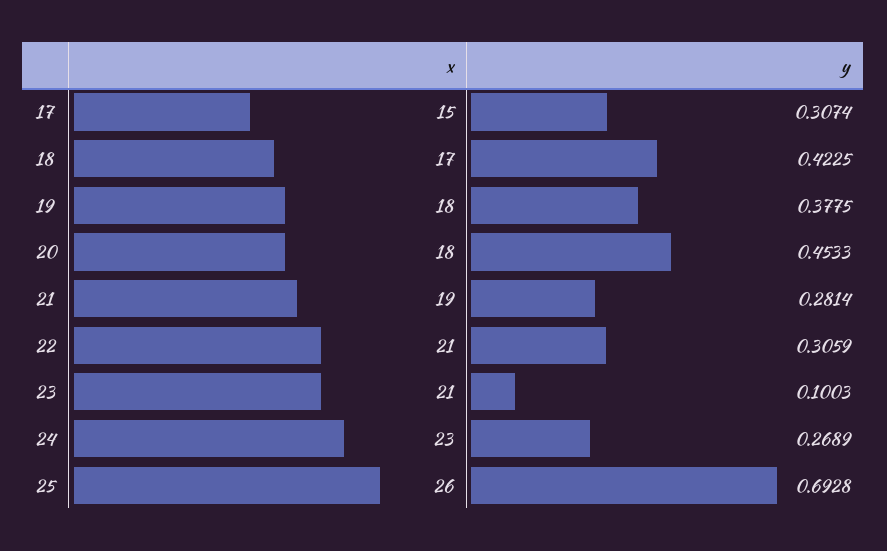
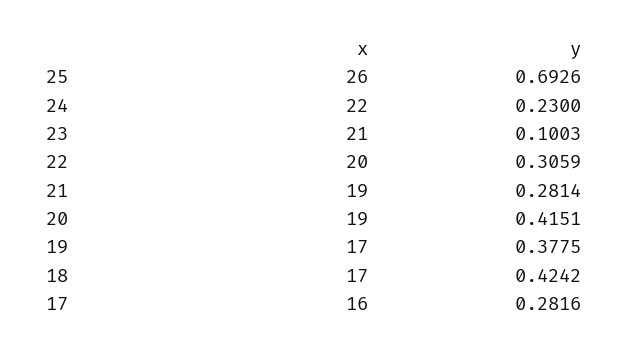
  {
    "x": {
-     "17": 15,
+     "17": 16,
      "18": 17,
-     "19": 18,
+     "19": 17,
-     "20": 18,
+     "20": 19,
      "21": 19,
-     "22": 21,
+     "22": 20,
      "23": 21,
-     "24": 23,
+     "24": 22,
      "25": 26
    },
    "y": {
-     "17": 0.3074,
+     "17": 0.2816,
-     "18": 0.4225,
+     "18": 0.4242,
      "19": 0.3775,
-     "20": 0.4533,
+     "20": 0.4151,
      "21": 0.2814,
      "22": 0.3059,
      "23": 0.1003,
-     "24": 0.2689,
+     "24": 0.23,
-     "25": 0.6928
+     "25": 0.6926
    }
  }

